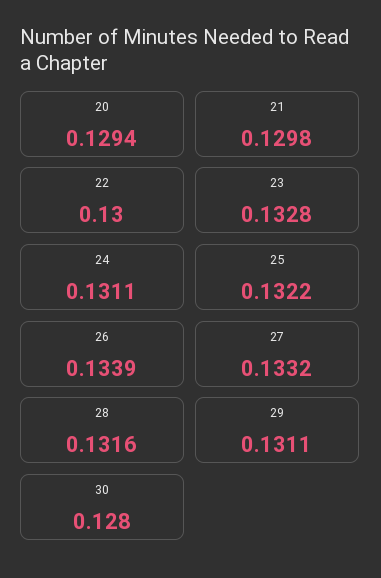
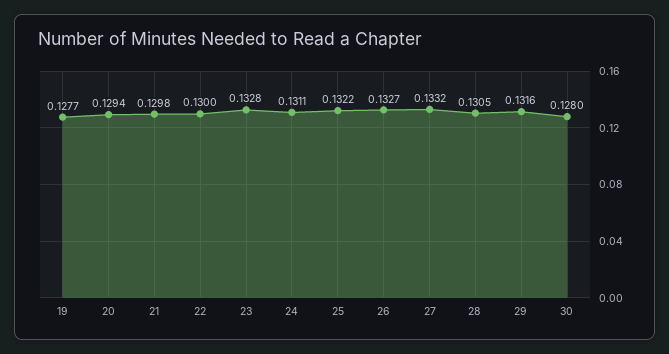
  {
    "20": 0.1294,
    "21": 0.1298,
    "22": 0.13,
    "23": 0.1328,
    "24": 0.1311,
    "25": 0.1322,
-   "26": 0.1339,
+   "26": 0.1327,
    "27": 0.1332,
-   "28": 0.1316,
+   "28": 0.1305,
-   "29": 0.1311,
+   "29": 0.1316,
-   "30": 0.128
+   "30": 0.128,
+   "19": 0.1277
  }

